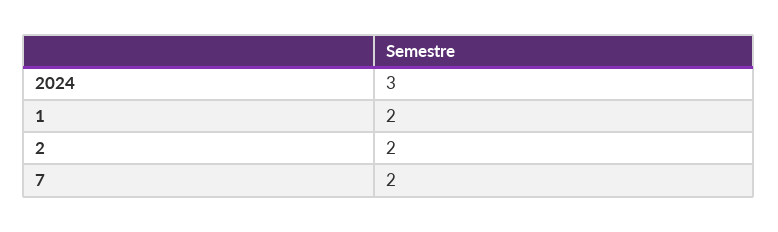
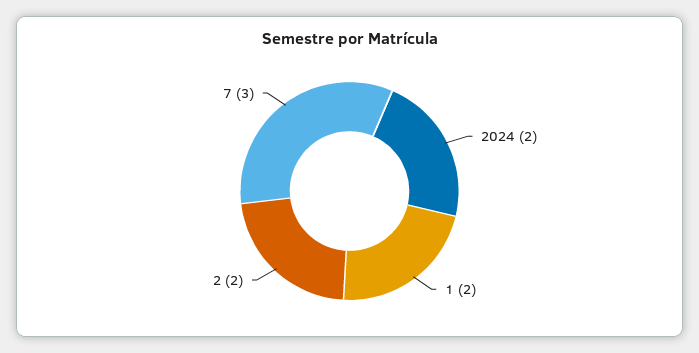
  {
-   "2024": 3,
+   "2024": 2,
    "1": 2,
    "2": 2,
-   "7": 2
+   "7": 3
  }

